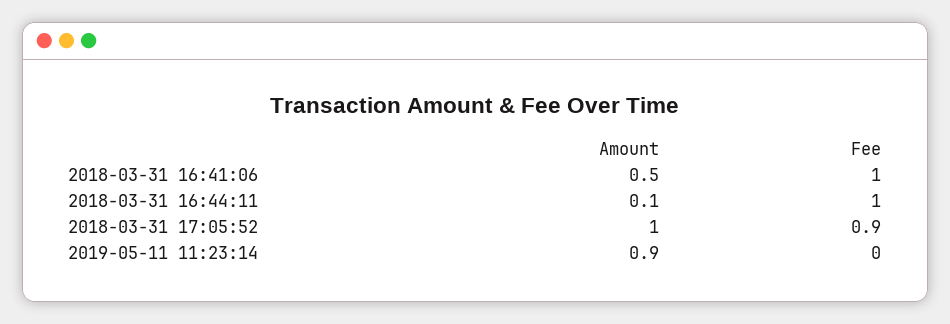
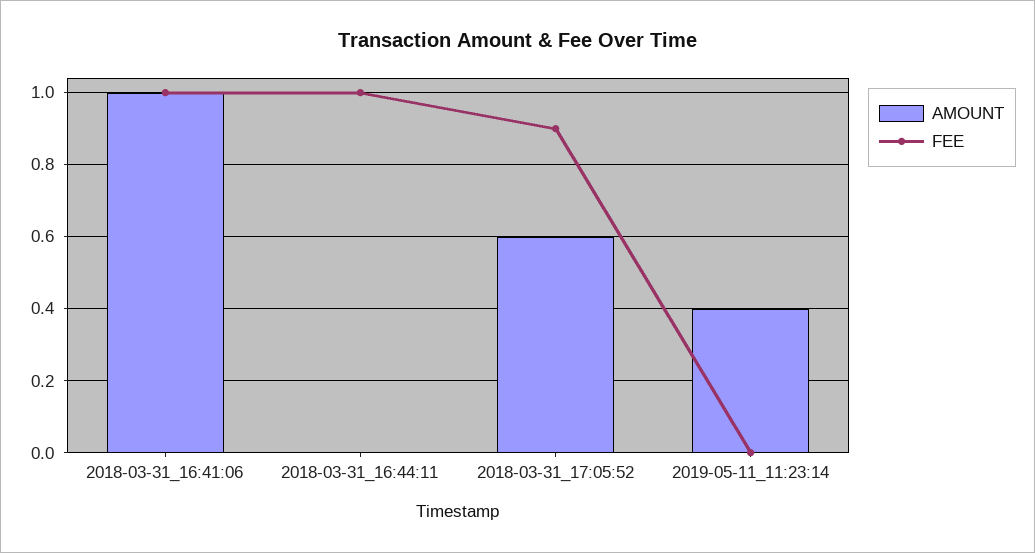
  {
    "Amount": {
-     "2018-03-31 16:41:06": 0.5,
+     "2018-03-31 16:41:06": 1,
-     "2018-03-31 16:44:11": 0.1,
+     "2018-03-31 16:44:11": 0,
-     "2018-03-31 17:05:52": 1,
+     "2018-03-31 17:05:52": 0.6,
-     "2019-05-11 11:23:14": 0.9
+     "2019-05-11 11:23:14": 0.4
    },
    "Fee": {
      "2018-03-31 16:41:06": 1,
      "2018-03-31 16:44:11": 1,
      "2018-03-31 17:05:52": 0.9,
      "2019-05-11 11:23:14": 0
    }
  }

